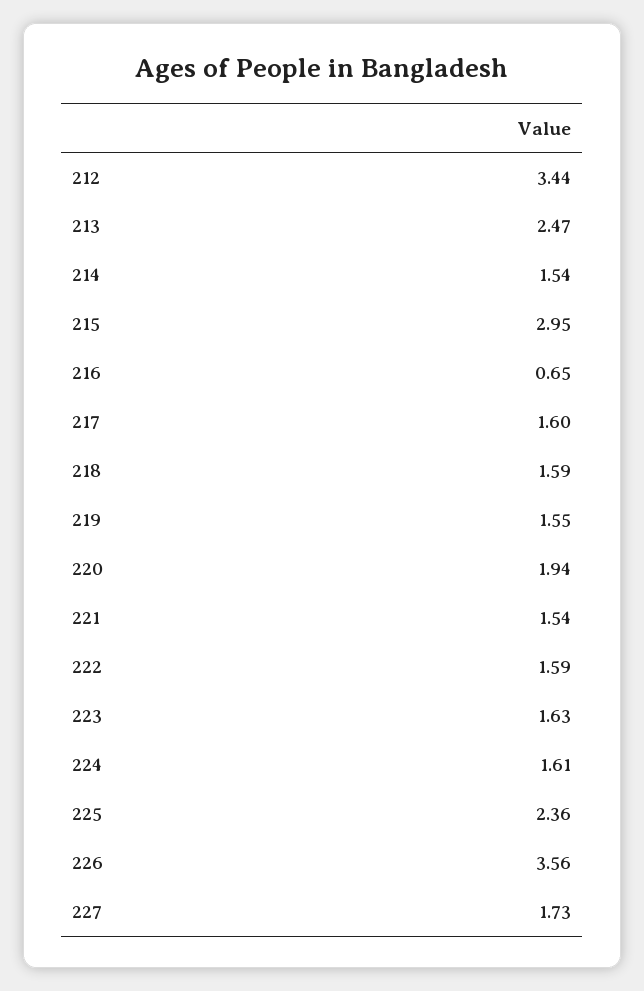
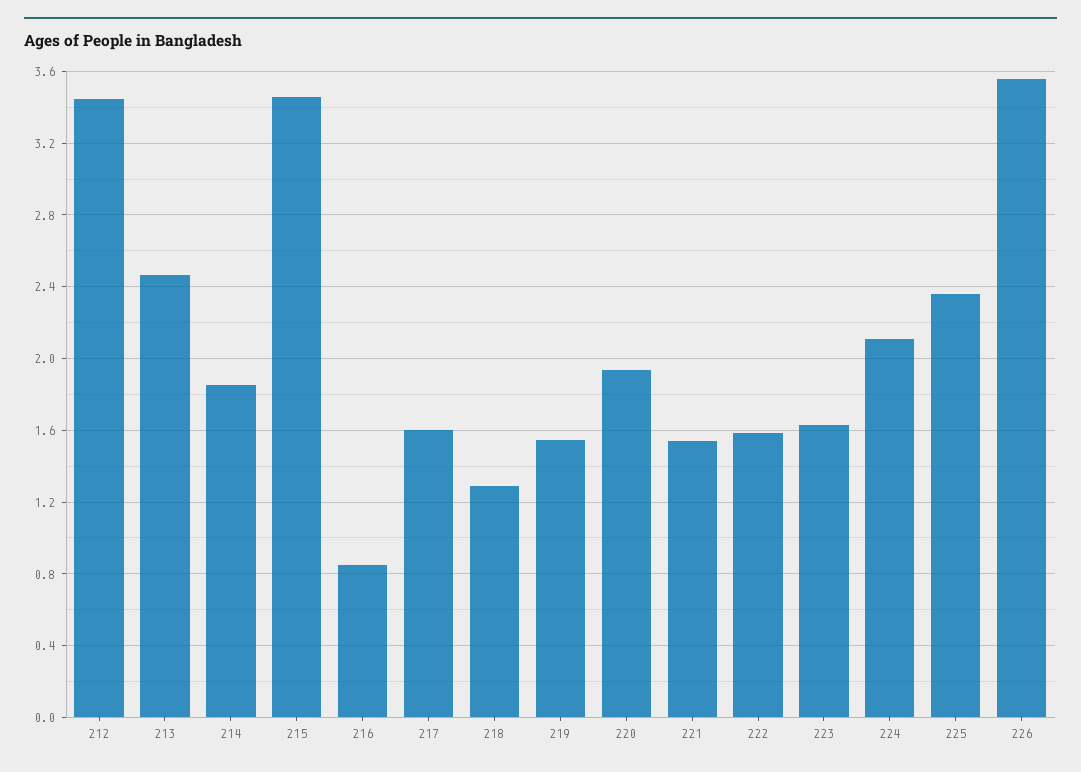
  {
    "212": 3.44,
    "213": 2.47,
-   "214": 1.54,
+   "214": 1.85,
-   "215": 2.95,
+   "215": 3.45,
-   "216": 0.65,
+   "216": 0.85,
    "217": 1.6,
-   "218": 1.59,
+   "218": 1.3,
    "219": 1.55,
    "220": 1.94,
    "221": 1.54,
    "222": 1.59,
    "223": 1.63,
-   "224": 1.61,
+   "224": 2.1,
    "225": 2.36,
-   "226": 3.56,
+   "226": 3.56
-   "227": 1.73
  }

